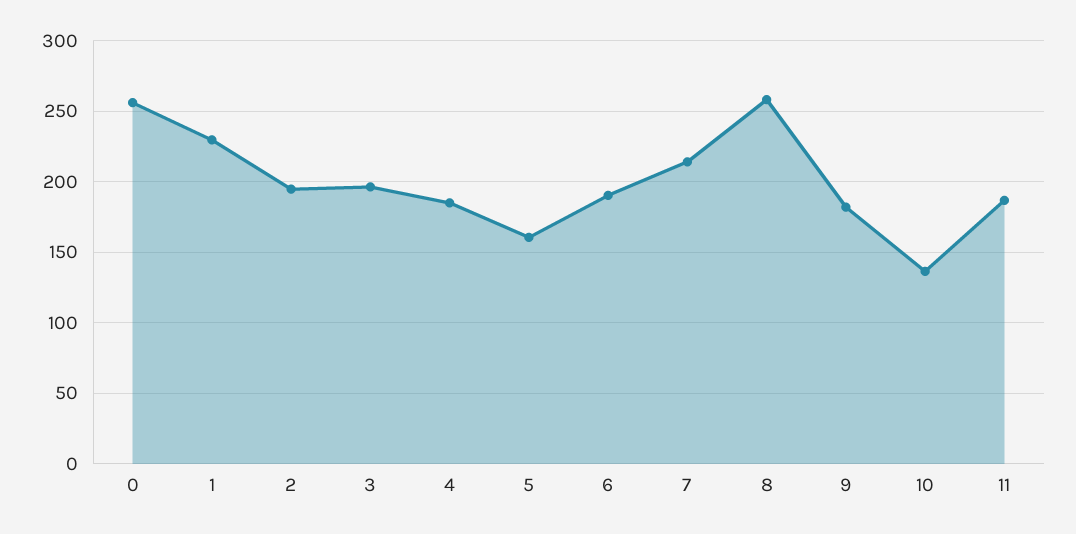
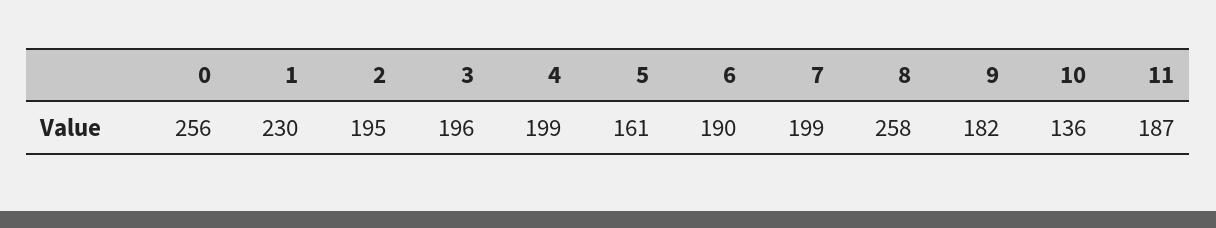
  {
    "0": 256,
    "1": 230,
    "2": 195,
    "3": 196,
-   "4": 185,
+   "4": 199,
    "5": 161,
    "6": 190,
-   "7": 215,
+   "7": 199,
    "8": 258,
    "9": 182,
    "10": 136,
    "11": 187
  }

